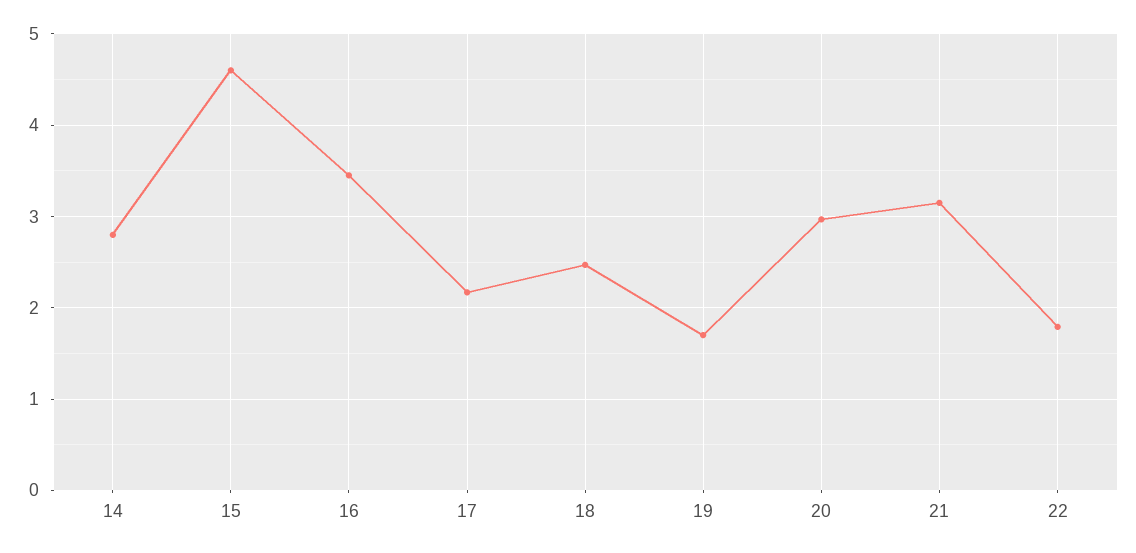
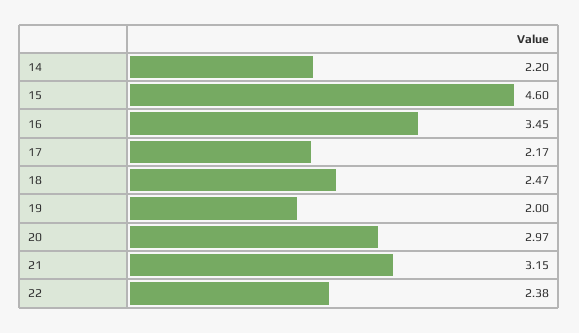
  {
-   "14": 2.8,
+   "14": 2.2,
    "15": 4.6,
    "16": 3.45,
    "17": 2.17,
    "18": 2.47,
-   "19": 1.7,
+   "19": 2,
    "20": 2.97,
    "21": 3.15,
-   "22": 1.8
+   "22": 2.38
  }

